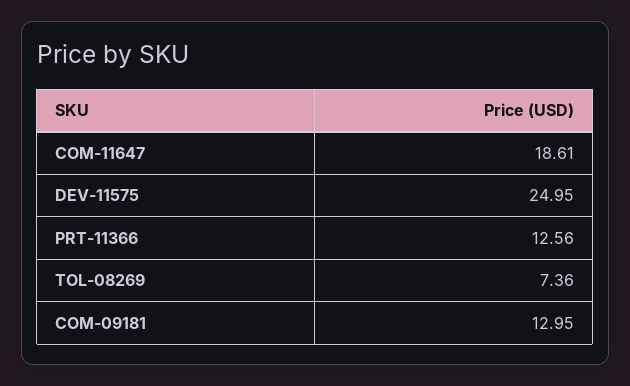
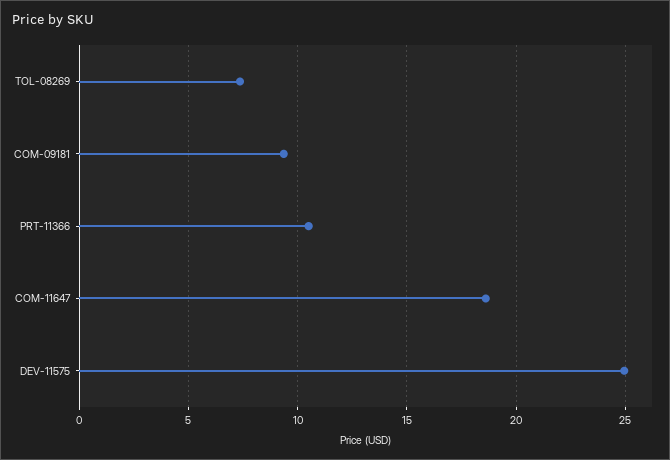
  {
    "COM-11647": 18.61,
    "DEV-11575": 24.95,
-   "PRT-11366": 12.56,
+   "PRT-11366": 10.5,
    "TOL-08269": 7.36,
-   "COM-09181": 12.95
+   "COM-09181": 9.5
  }

